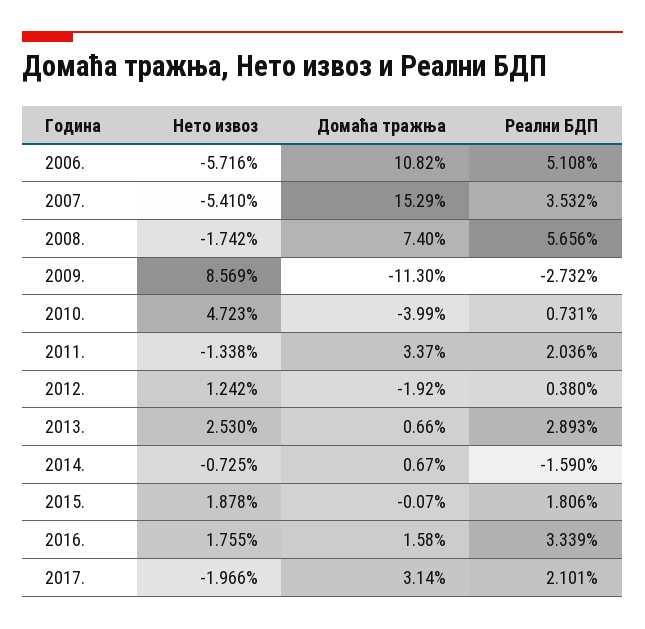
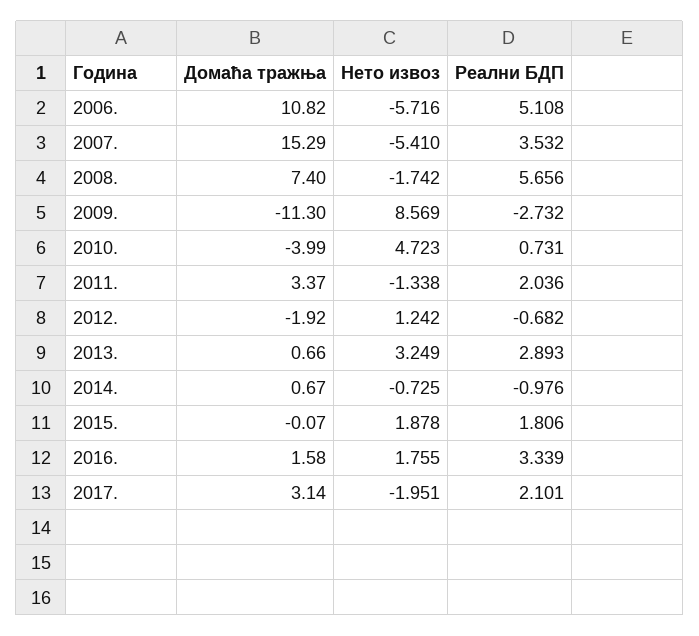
  {
    "Нето извоз": {
      "2006.": -5.716,
      "2007.": -5.41,
      "2008.": -1.742,
      "2009.": 8.569,
      "2010.": 4.723,
      "2011.": -1.338,
      "2012.": 1.242,
-     "2013.": 2.53,
+     "2013.": 3.249,
      "2014.": -0.725,
      "2015.": 1.878,
      "2016.": 1.755,
-     "2017.": -1.966
+     "2017.": -1.951
    },
    "Домаћа тражња": {
      "2006.": 10.82,
      "2007.": 15.29,
      "2008.": 7.4,
      "2009.": -11.3,
      "2010.": -3.99,
      "2011.": 3.37,
      "2012.": -1.92,
      "2013.": 0.66,
      "2014.": 0.67,
      "2015.": -0.07,
      "2016.": 1.58,
      "2017.": 3.14
    },
    "Реални БДП": {
      "2006.": 5.108,
      "2007.": 3.532,
      "2008.": 5.656,
      "2009.": -2.732,
      "2010.": 0.731,
      "2011.": 2.036,
-     "2012.": 0.38,
+     "2012.": -0.682,
      "2013.": 2.893,
-     "2014.": -1.59,
+     "2014.": -0.976,
      "2015.": 1.806,
      "2016.": 3.339,
      "2017.": 2.101
    }
  }

